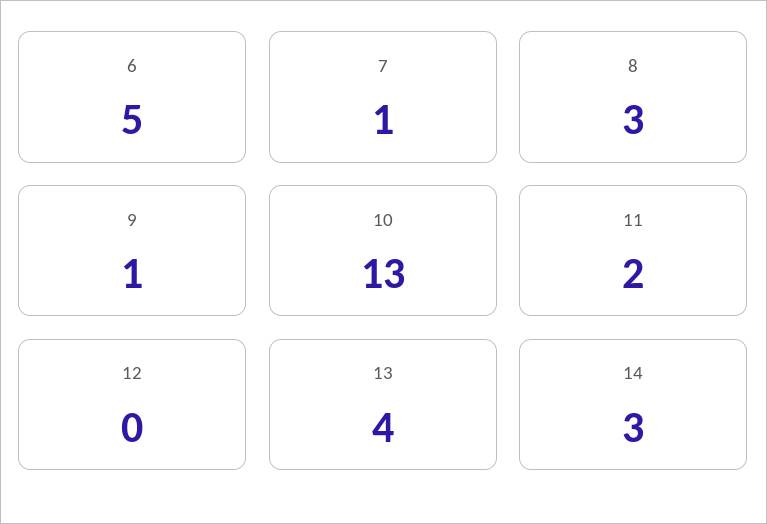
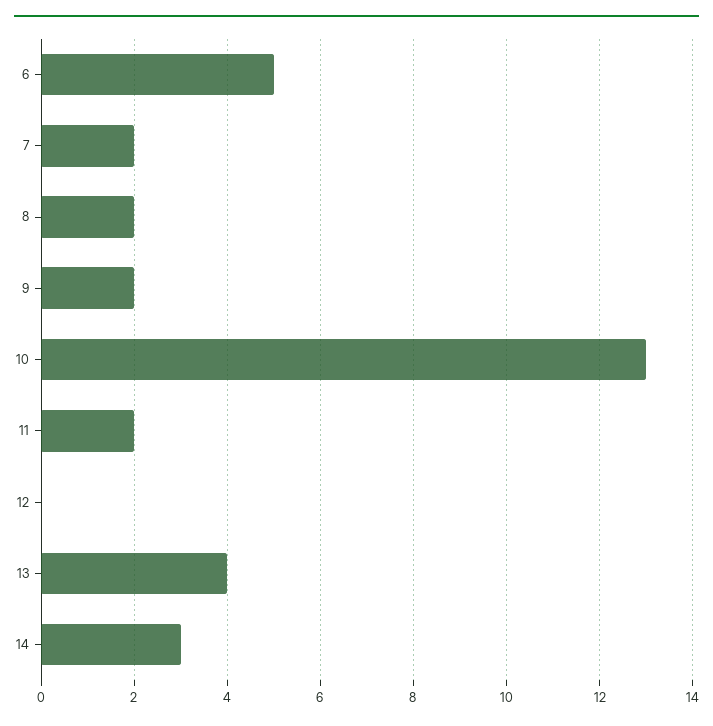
  {
    "6": 5,
-   "7": 1,
+   "7": 2,
-   "8": 3,
+   "8": 2,
-   "9": 1,
+   "9": 2,
    "10": 13,
    "11": 2,
    "12": 0,
    "13": 4,
    "14": 3
  }

